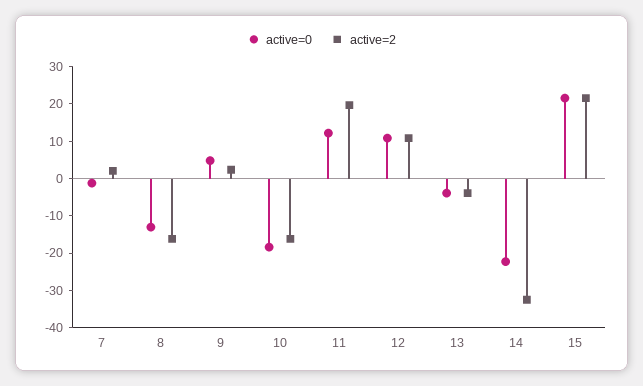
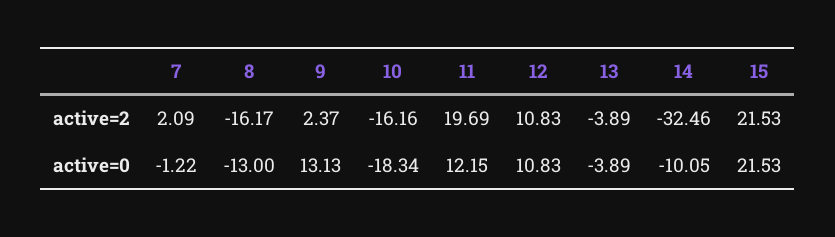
  {
    "active=0": {
      "7": -1.22,
      "8": -13,
-     "9": 5,
+     "9": 13.13,
      "10": -18.34,
      "11": 12.15,
      "12": 10.83,
      "13": -3.89,
-     "14": -22.5,
+     "14": -10.05,
      "15": 21.53
    },
    "active=2": {
      "7": 2.09,
      "8": -16.17,
      "9": 2.37,
      "10": -16.16,
      "11": 19.69,
      "12": 10.83,
      "13": -3.89,
      "14": -32.46,
      "15": 21.53
    }
  }

